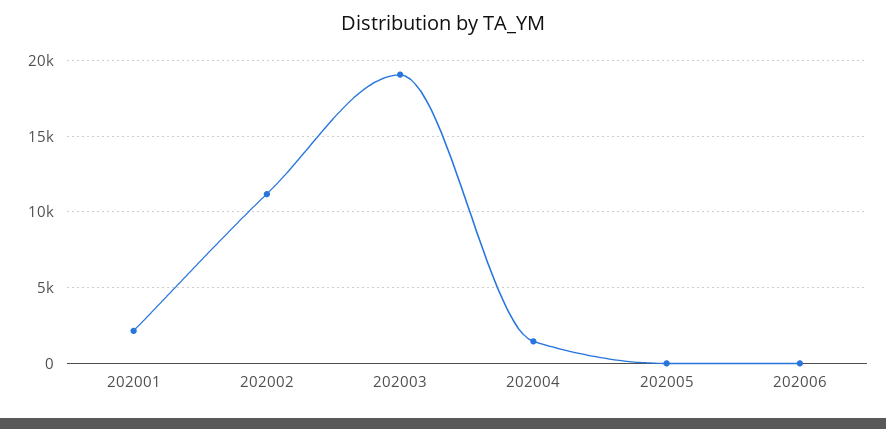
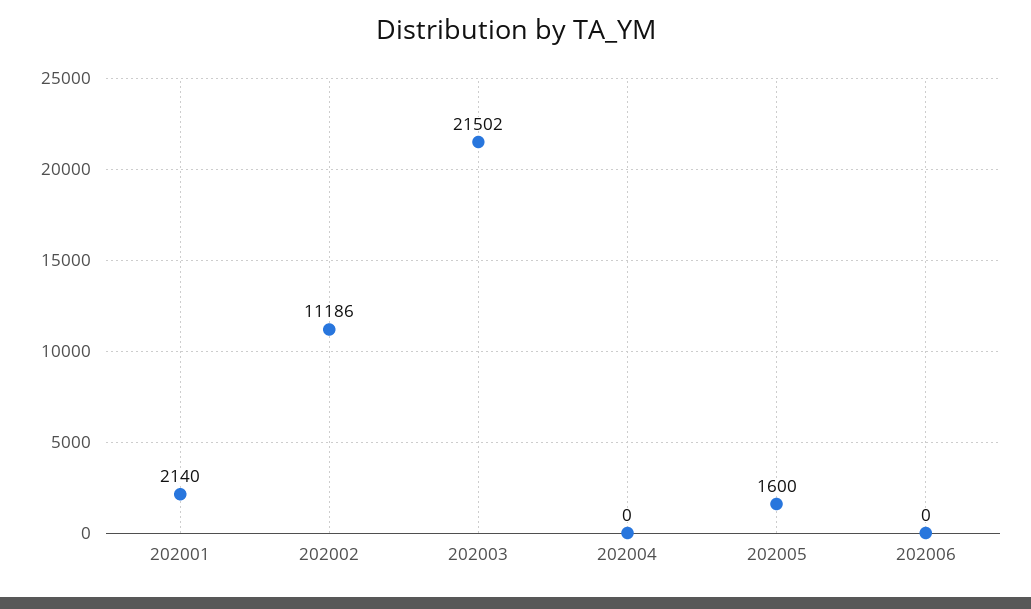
  {
    "202001": 2140,
    "202002": 11186,
-   "202003": 19000,
+   "202003": 21502,
-   "202004": 1500,
+   "202004": 0,
-   "202005": 0,
+   "202005": 1600,
    "202006": 0
  }

